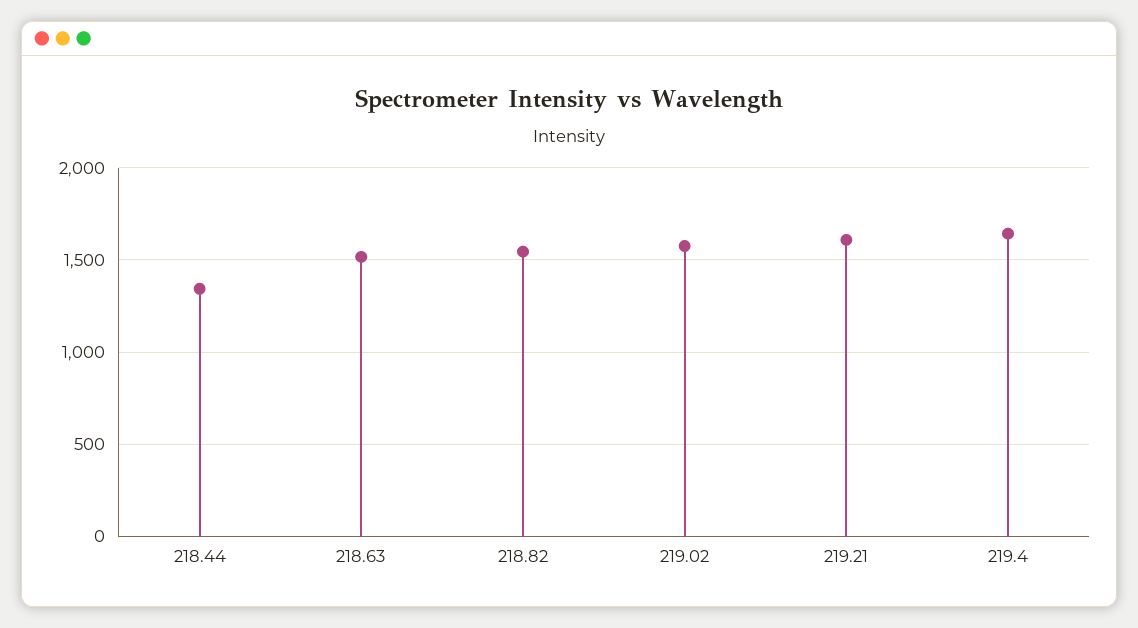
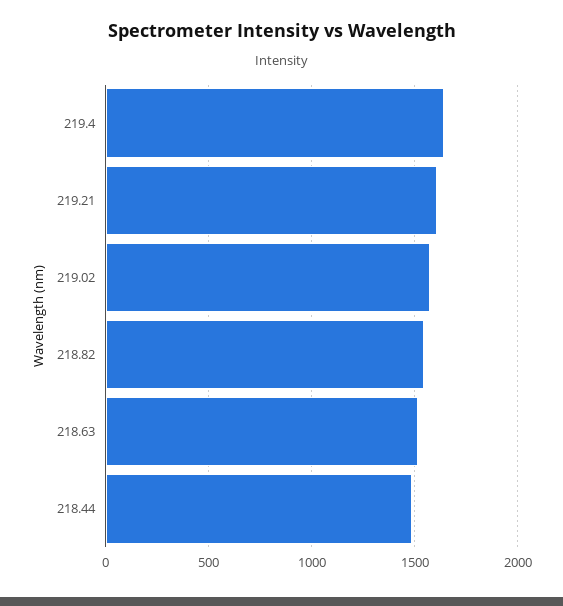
  {
-   "218.44": 1350,
+   "218.44": 1500,
    "218.63": 1500,
    "218.82": 1550,
    "219.02": 1600,
    "219.21": 1600,
    "219.4": 1650
  }

